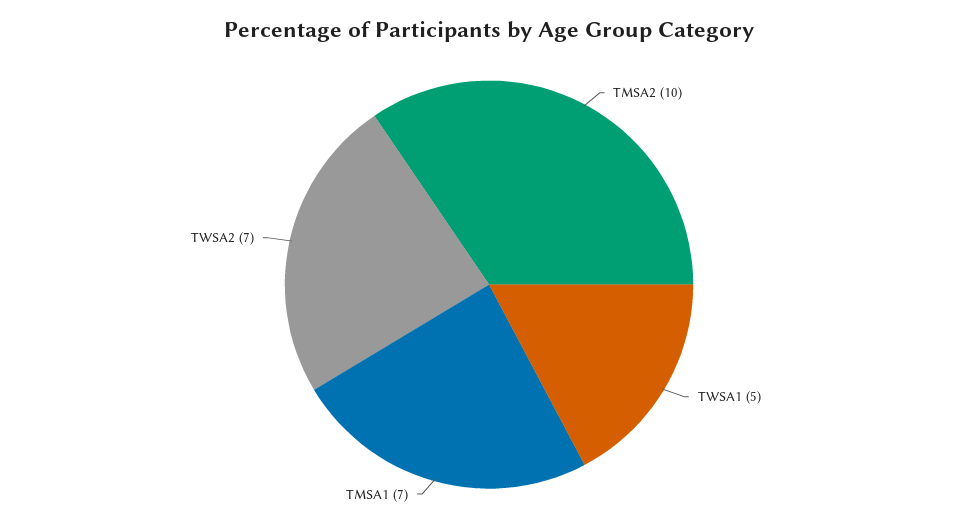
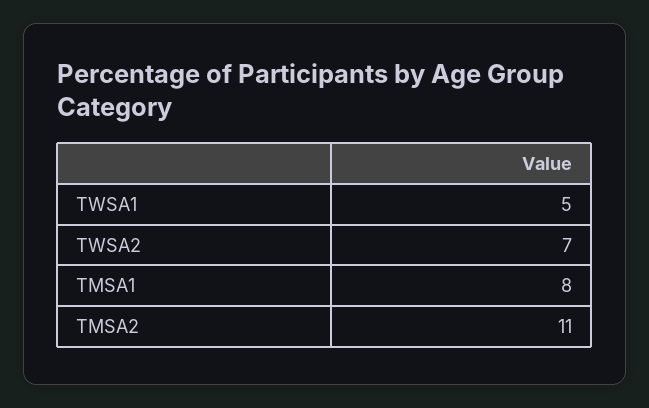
  {
-   "TMSA2": 10,
+   "TMSA2": 11,
    "TWSA1": 5,
-   "TMSA1": 7,
+   "TMSA1": 8,
    "TWSA2": 7
  }

